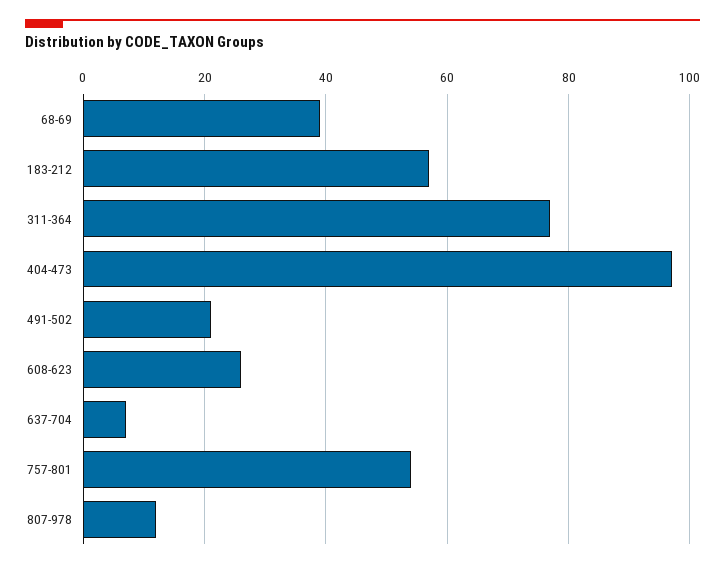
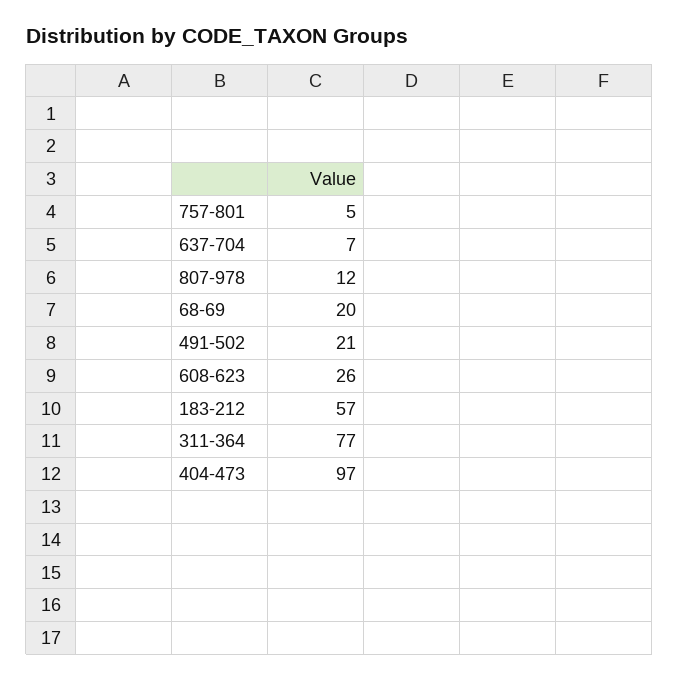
  {
-   "68-69": 40,
+   "68-69": 20,
    "183-212": 57,
    "311-364": 77,
    "404-473": 97,
    "491-502": 21,
    "608-623": 26,
    "637-704": 7,
-   "757-801": 55,
+   "757-801": 5,
    "807-978": 12
  }

